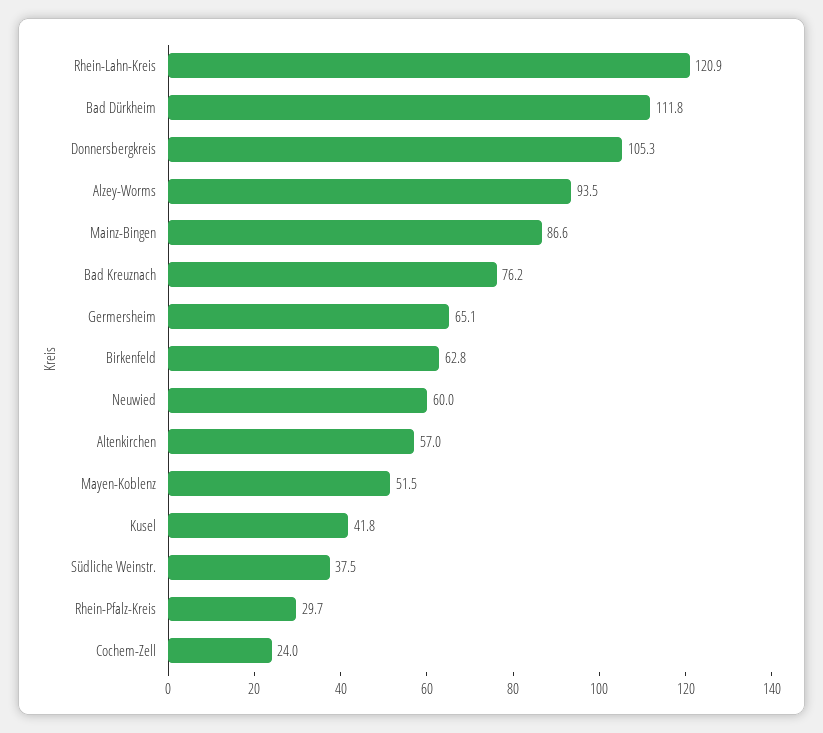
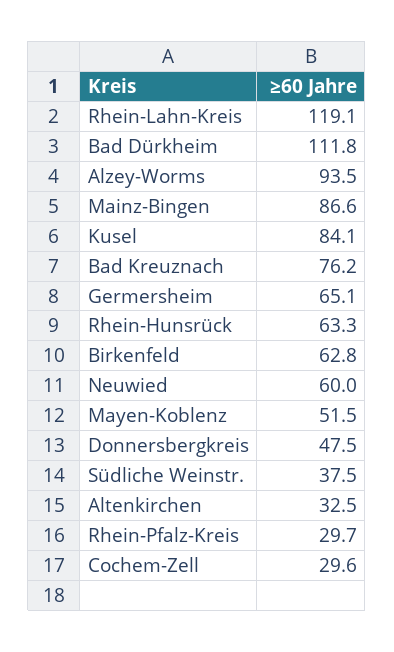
  {
-   "Rhein-Lahn-Kreis": 120.9,
+   "Rhein-Lahn-Kreis": 119.1,
    "Bad Dürkheim": 111.8,
-   "Donnersbergkreis": 105.3,
+   "Donnersbergkreis": 47.5,
    "Alzey-Worms": 93.5,
    "Mainz-Bingen": 86.6,
    "Bad Kreuznach": 76.2,
    "Germersheim": 65.1,
    "Birkenfeld": 62.8,
    "Neuwied": 60,
-   "Altenkirchen": 57,
+   "Altenkirchen": 32.5,
    "Mayen-Koblenz": 51.5,
-   "Kusel": 41.8,
+   "Kusel": 84.1,
    "Südliche Weinstr.": 37.5,
    "Rhein-Pfalz-Kreis": 29.7,
-   "Cochem-Zell": 24
+   "Cochem-Zell": 29.6,
+   "Rhein-Hunsrück": 63.3
  }

